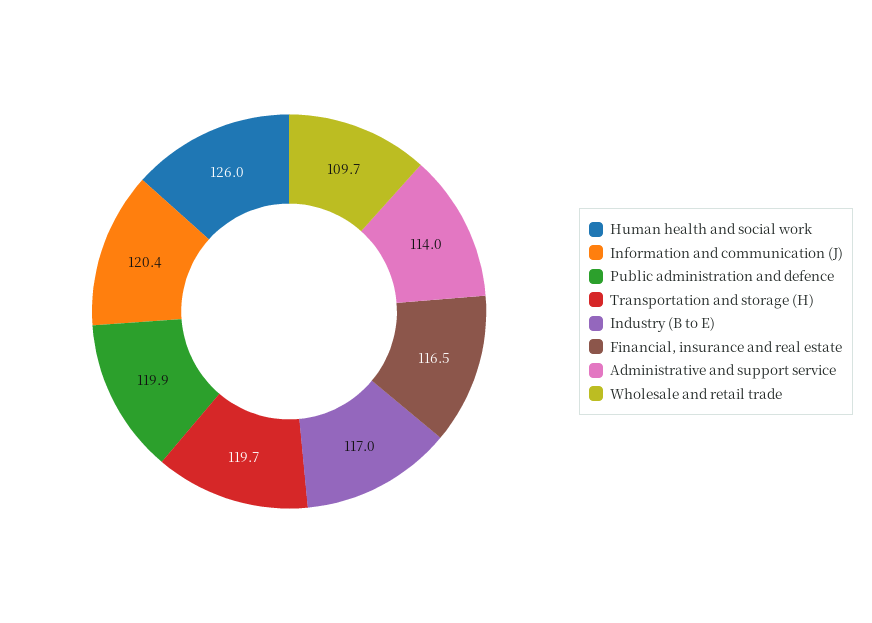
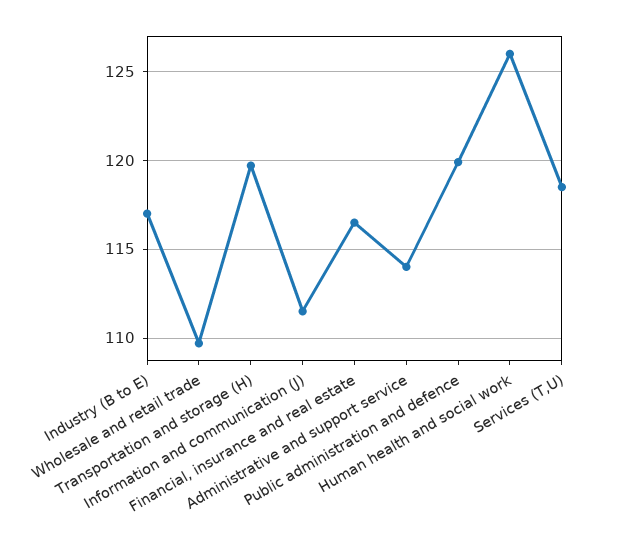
  {
    "Human health and social work": 126,
-   "Information and communication (J)": 120.4,
+   "Information and communication (J)": 111.5,
    "Public administration and defence": 119.9,
    "Transportation and storage (H)": 119.7,
    "Industry (B to E)": 117,
    "Financial, insurance and real estate": 116.5,
    "Administrative and support service": 114,
-   "Wholesale and retail trade": 109.7
+   "Wholesale and retail trade": 109.7,
+   "Services (T,U)": 118.5
  }

